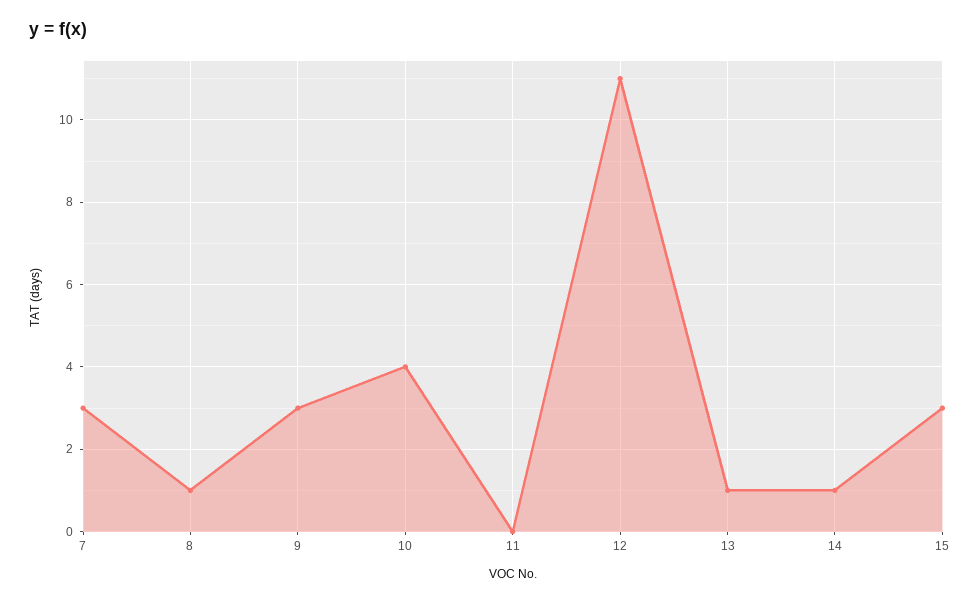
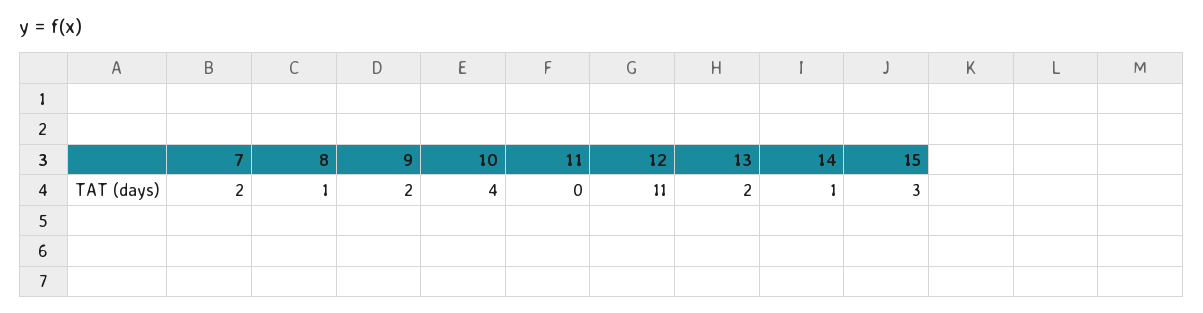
  {
-   "7": 3,
+   "7": 2,
    "8": 1,
-   "9": 3,
+   "9": 2,
    "10": 4,
    "11": 0,
    "12": 11,
-   "13": 1,
+   "13": 2,
    "14": 1,
    "15": 3
  }

